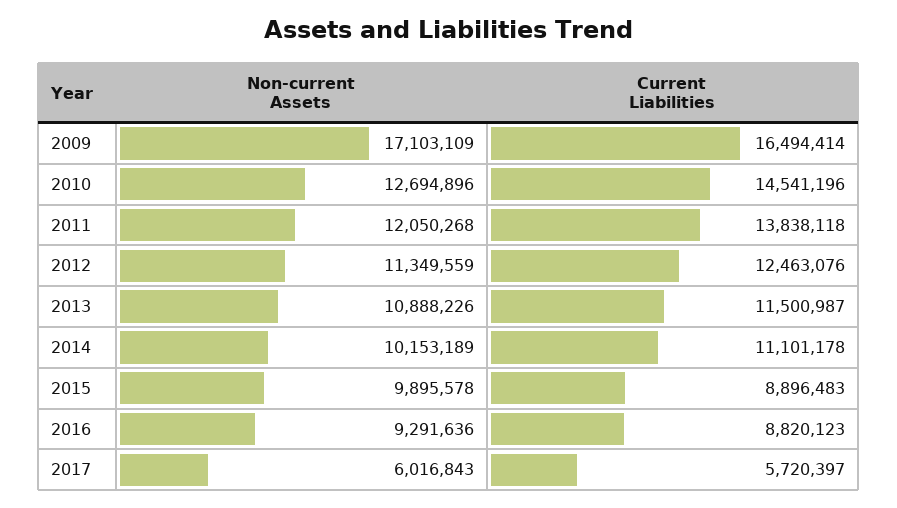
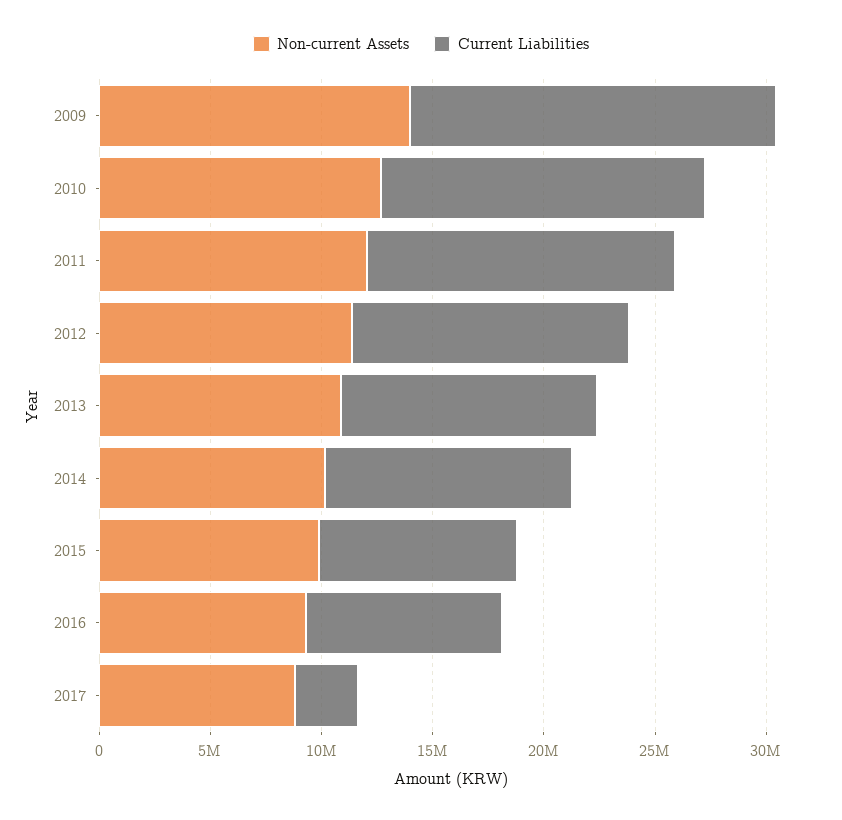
  {
    "Non-current Assets": {
-     "2009": 17103109,
+     "2009": 14000000,
      "2010": 12694896,
      "2011": 12050268,
      "2012": 11349559,
      "2013": 10888226,
      "2014": 10153189,
      "2015": 9895578,
      "2016": 9291636,
-     "2017": 6016843
+     "2017": 9000000
    },
    "Current Liabilities": {
      "2009": 16494414,
      "2010": 14541196,
      "2011": 13838118,
      "2012": 12463076,
      "2013": 11500987,
      "2014": 11101178,
      "2015": 8896483,
      "2016": 8820123,
-     "2017": 5720397
+     "2017": 3000000
    }
  }

